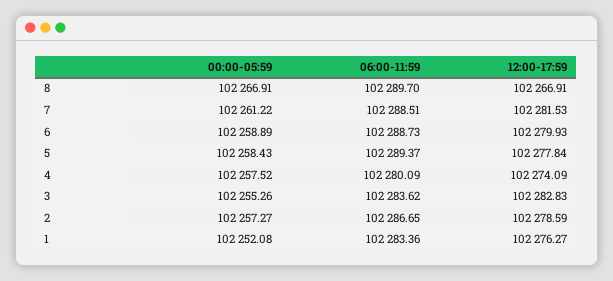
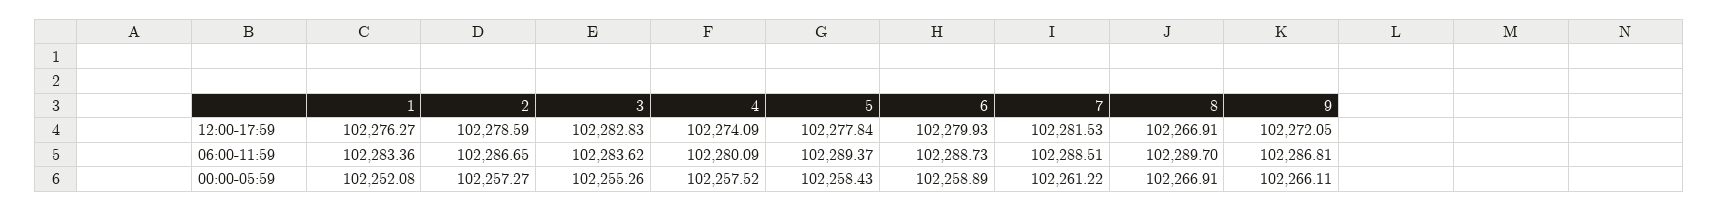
  {
    "00:00-05:59": {
      "8": 102266.91,
      "7": 102261.22,
      "6": 102258.89,
      "5": 102258.43,
      "4": 102257.52,
      "3": 102255.26,
      "2": 102257.27,
-     "1": 102252.08
+     "1": 102252.08,
+     "9": 102266.11
    },
    "06:00-11:59": {
      "8": 102289.7,
      "7": 102288.51,
      "6": 102288.73,
      "5": 102289.37,
      "4": 102280.09,
      "3": 102283.62,
      "2": 102286.65,
-     "1": 102283.36
+     "1": 102283.36,
+     "9": 102286.81
    },
    "12:00-17:59": {
      "8": 102266.91,
      "7": 102281.53,
      "6": 102279.93,
      "5": 102277.84,
      "4": 102274.09,
      "3": 102282.83,
      "2": 102278.59,
-     "1": 102276.27
+     "1": 102276.27,
+     "9": 102272.05
    }
  }

